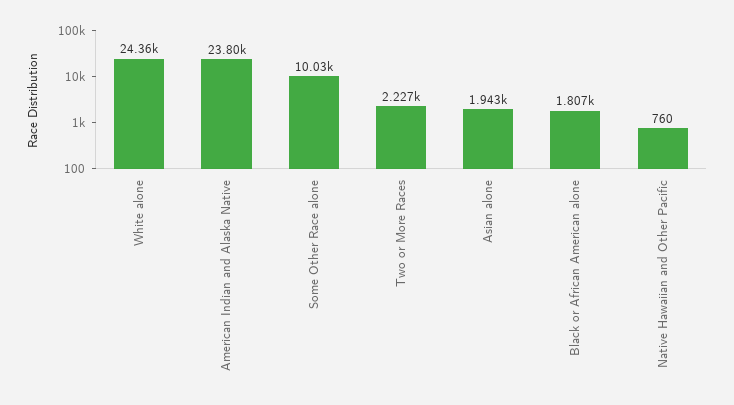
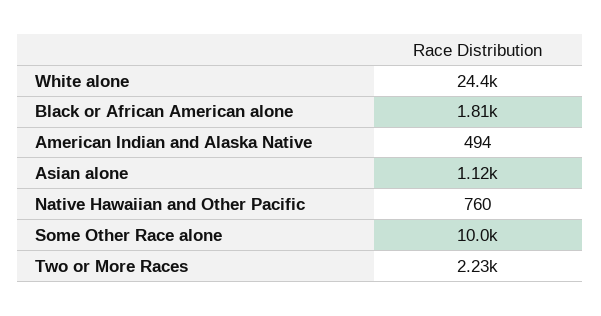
  {
    "White alone": 24360,
-   "American Indian and Alaska Native": 23800,
+   "American Indian and Alaska Native": 494,
    "Some Other Race alone": 10030,
    "Two or More Races": 2227,
-   "Asian alone": 1943,
+   "Asian alone": 1120,
    "Black or African American alone": 1807,
    "Native Hawaiian and Other Pacific": 760
  }

